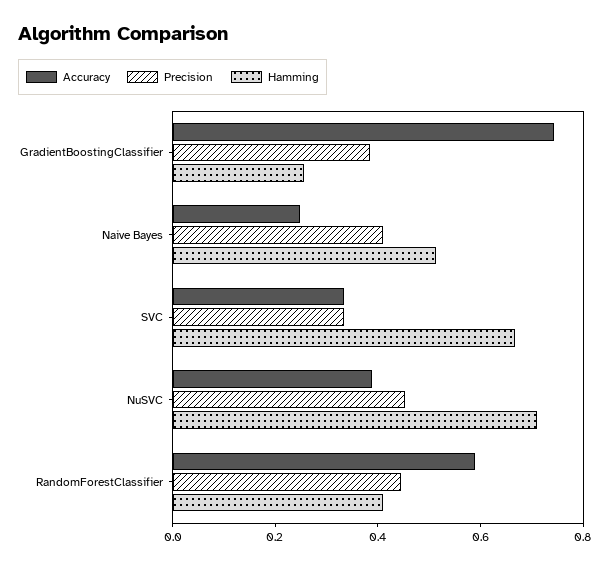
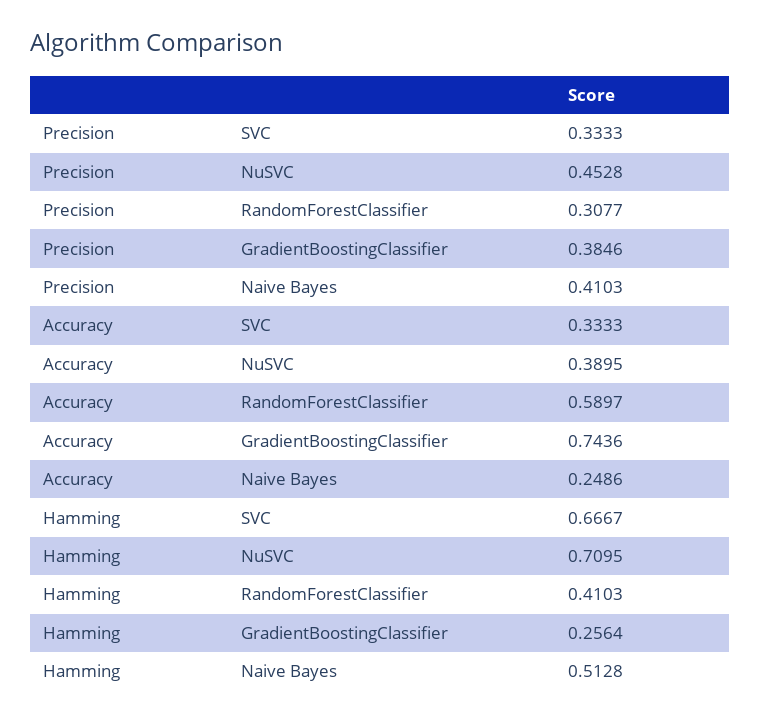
  {
    "Accuracy": {
      "GradientBoostingClassifier": 0.7436,
      "Naive Bayes": 0.2486,
      "SVC": 0.3333,
      "NuSVC": 0.3895,
      "RandomForestClassifier": 0.5897
    },
    "Precision": {
      "GradientBoostingClassifier": 0.3846,
      "Naive Bayes": 0.4103,
      "SVC": 0.3333,
      "NuSVC": 0.4528,
-     "RandomForestClassifier": 0.45
+     "RandomForestClassifier": 0.3077
    },
    "Hamming": {
      "GradientBoostingClassifier": 0.2564,
      "Naive Bayes": 0.5128,
      "SVC": 0.6667,
      "NuSVC": 0.7095,
      "RandomForestClassifier": 0.4103
    }
  }

